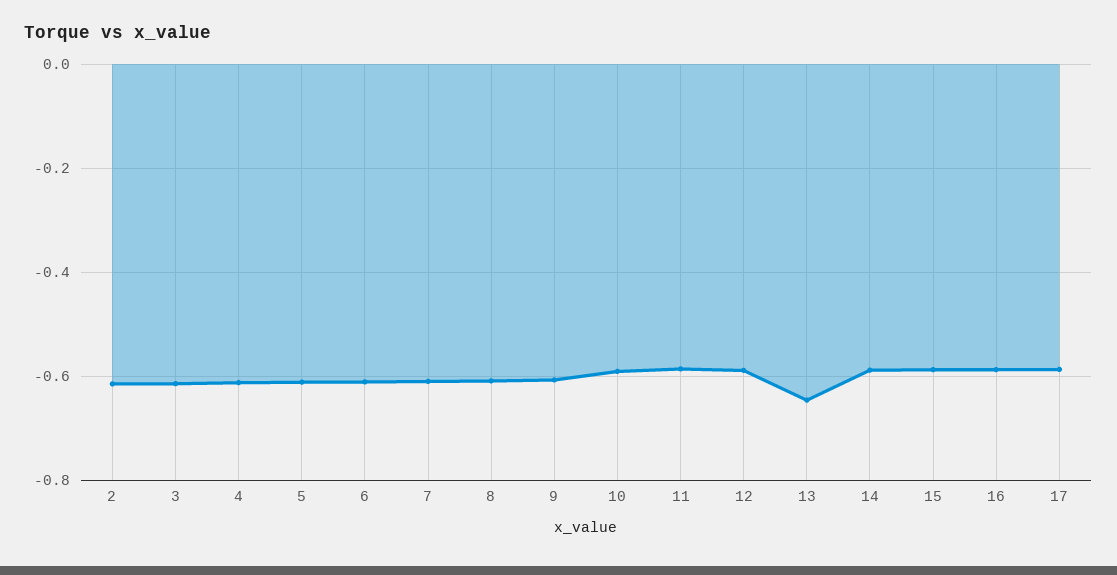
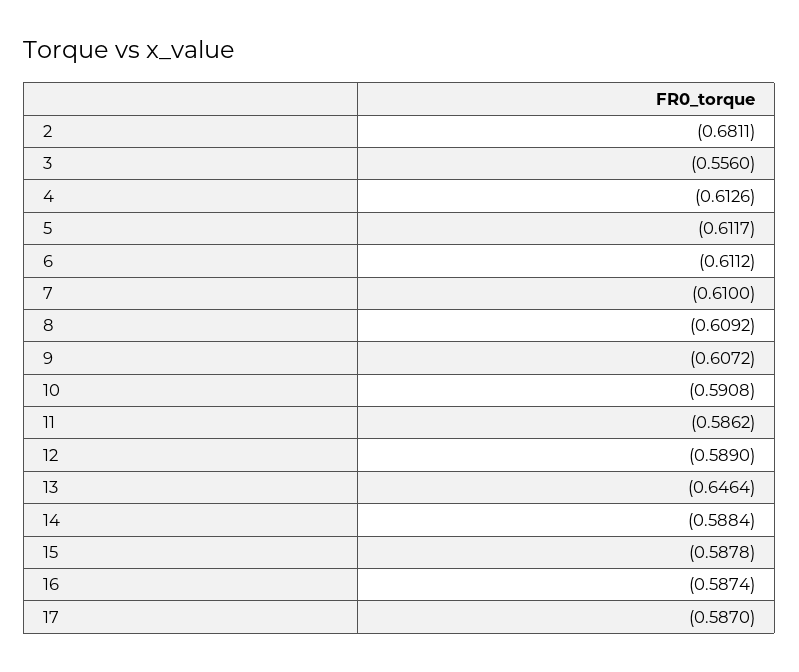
  {
-   "2": -0.62,
+   "2": -0.6811,
-   "3": -0.62,
+   "3": -0.556,
    "4": -0.6126,
    "5": -0.6117,
    "6": -0.6112,
    "7": -0.61,
    "8": -0.6092,
    "9": -0.6072,
    "10": -0.5908,
    "11": -0.5862,
    "12": -0.589,
    "13": -0.6464,
    "14": -0.5884,
    "15": -0.5878,
    "16": -0.5874,
    "17": -0.587
  }

